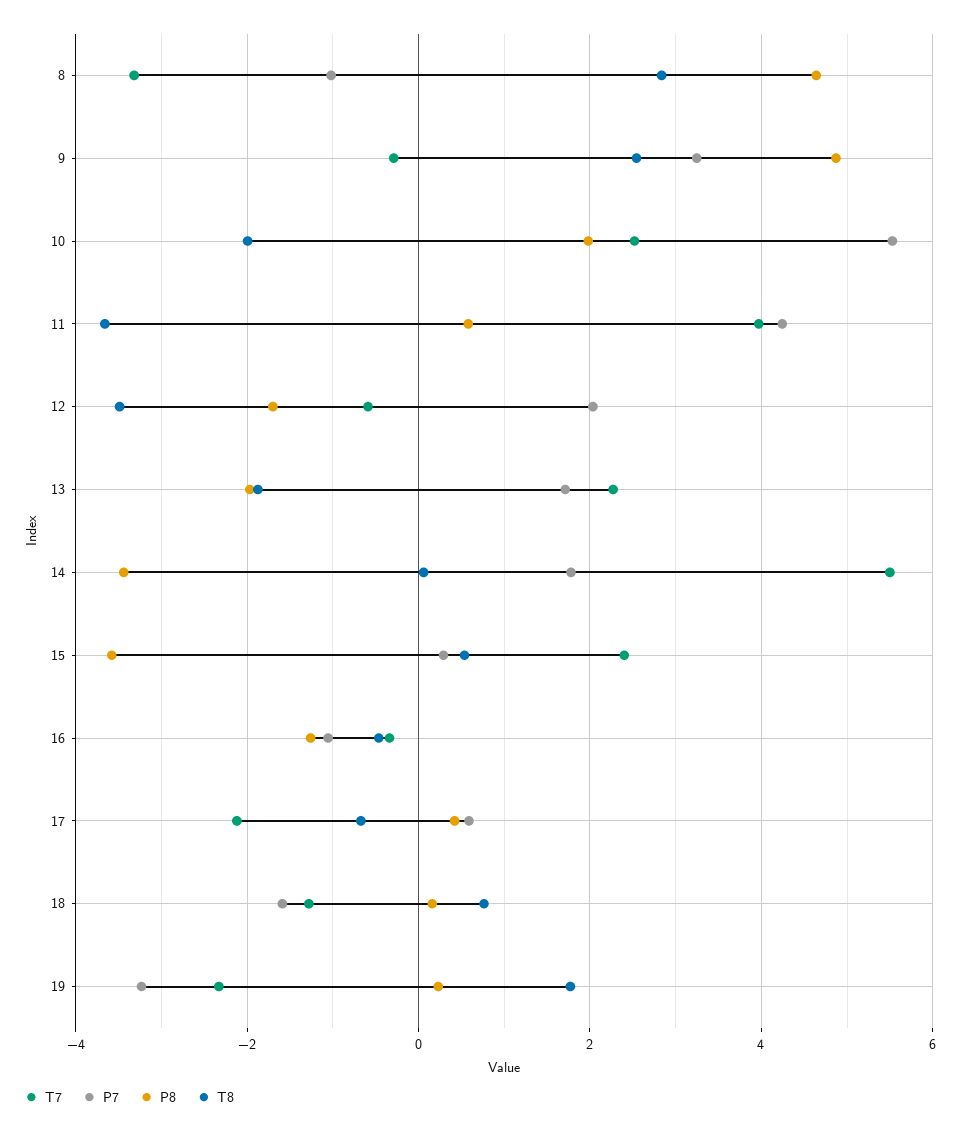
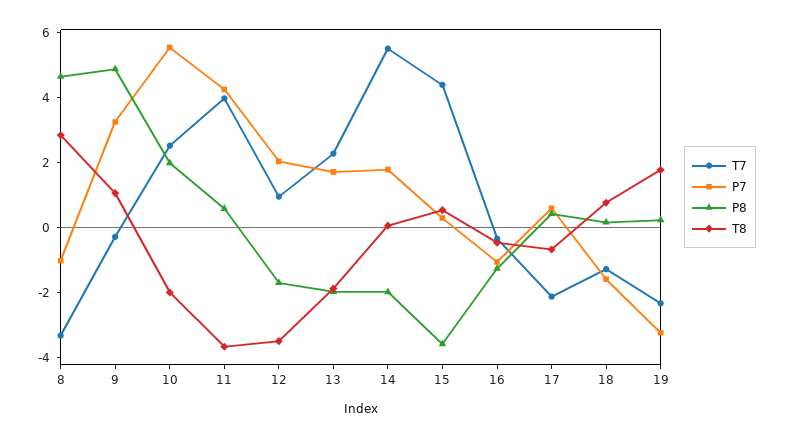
  {
    "T7": {
      "8": -3.4,
      "9": -0.2,
      "10": 2.6,
      "11": 4,
-     "12": -0.6,
+     "12": 1,
      "13": 2.2,
      "14": 5.6,
-     "15": 2.4,
+     "15": 4.5,
      "16": -0.4,
      "17": -2.2,
      "18": -1.2,
      "19": -2.4
    },
    "P7": {
      "8": -1,
      "9": 3.2,
      "10": 5.6,
      "11": 4.2,
      "12": 2,
      "13": 1.8,
      "14": 1.8,
      "15": 0.2,
      "16": -1,
      "17": 0.6,
      "18": -1.6,
      "19": -3.2
    },
    "P8": {
      "8": 4.6,
      "9": 4.8,
      "10": 2,
      "11": 0.6,
      "12": -1.8,
      "13": -2,
-     "14": -3.4,
+     "14": -2,
      "15": -3.6,
      "16": -1.2,
      "17": 0.4,
      "18": 0.2,
      "19": 0.2
    },
    "T8": {
      "8": 2.8,
-     "9": 2.6,
+     "9": 1,
      "10": -2,
      "11": -3.6,
      "12": -3.4,
      "13": -1.8,
      "14": 0,
      "15": 0.6,
      "16": -0.4,
      "17": -0.6,
      "18": 0.8,
      "19": 1.8
    }
  }

